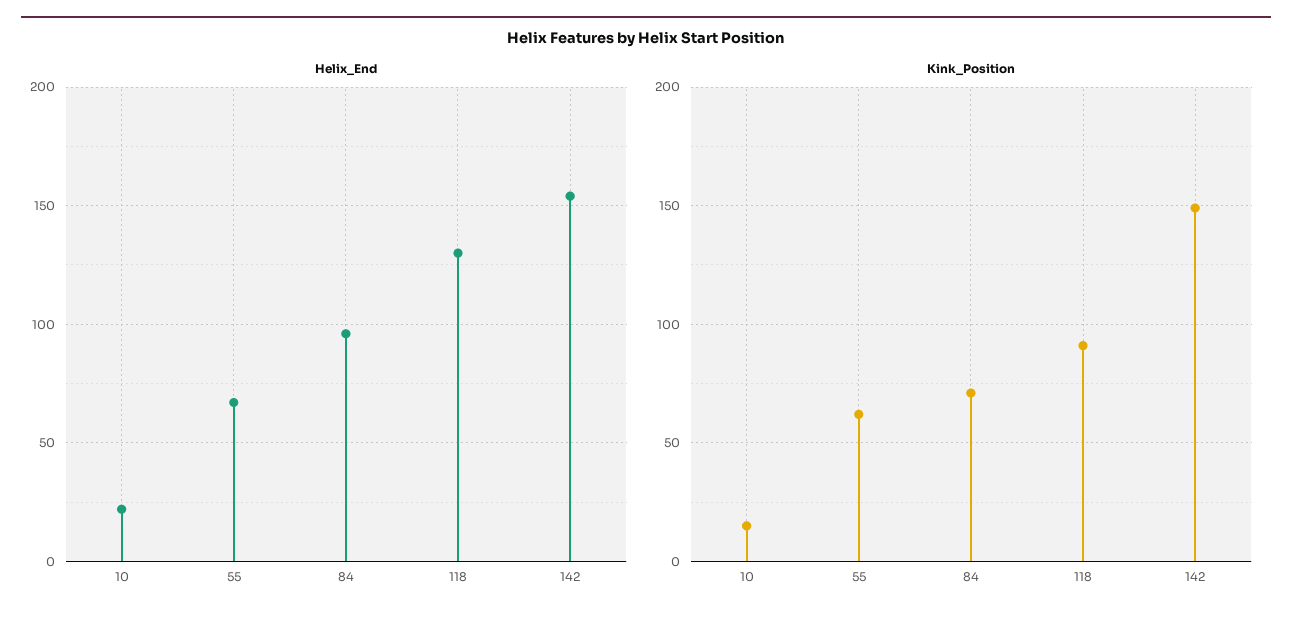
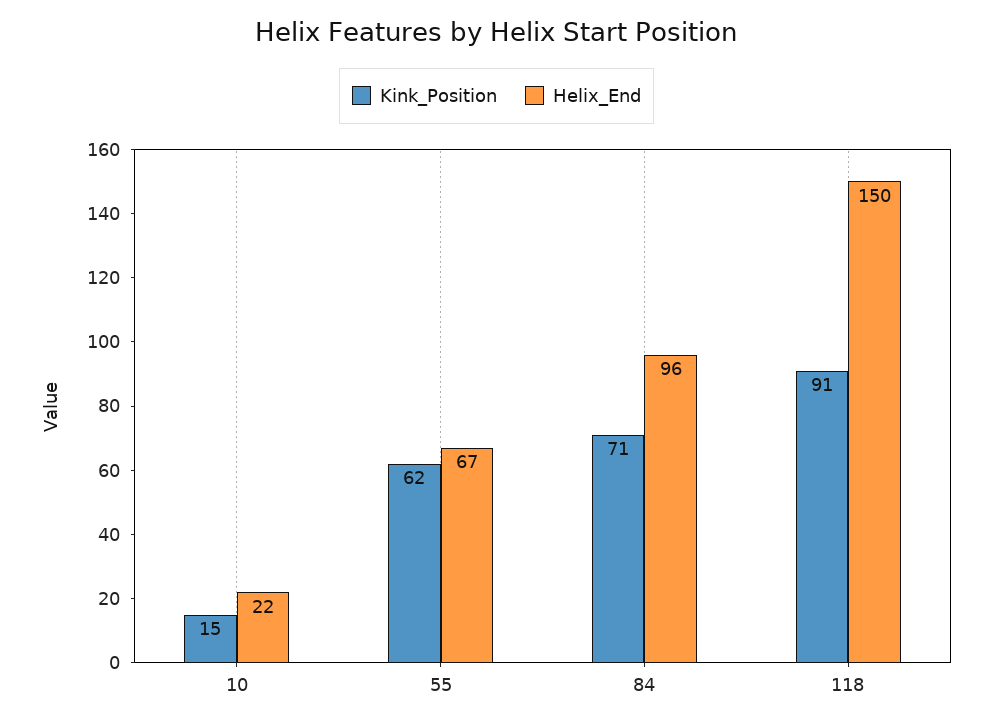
  {
    "Helix_End": {
      "10": 22,
      "55": 67,
      "84": 96,
-     "118": 130,
+     "118": 150
-     "142": 155
    },
    "Kink_Position": {
      "10": 15,
      "55": 62,
      "84": 71,
-     "118": 91,
+     "118": 91
-     "142": 150
    }
  }

